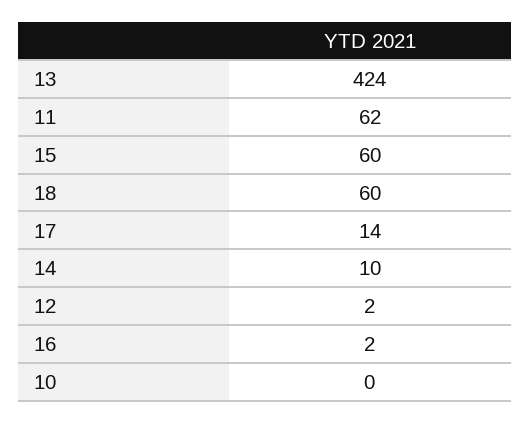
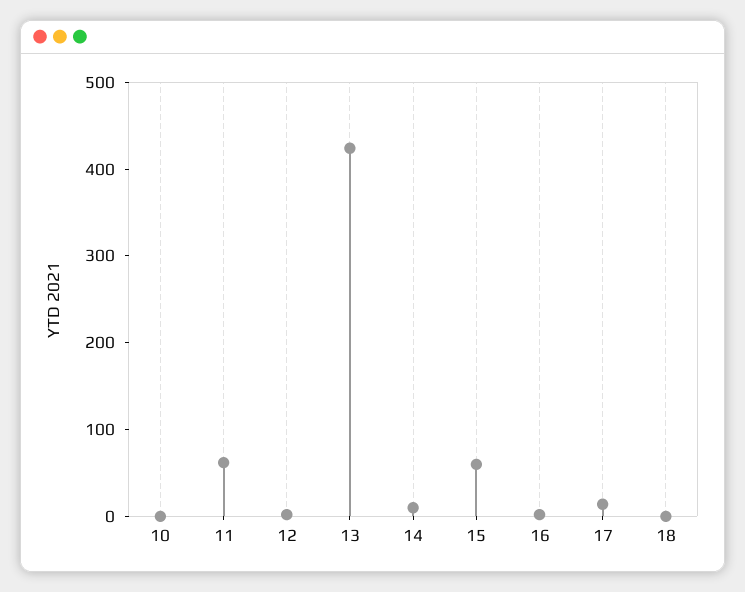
  {
    "13": 424,
    "11": 62,
    "15": 60,
-   "18": 60,
+   "18": 0,
    "17": 14,
    "14": 10,
    "12": 2,
    "16": 2,
    "10": 0
  }

